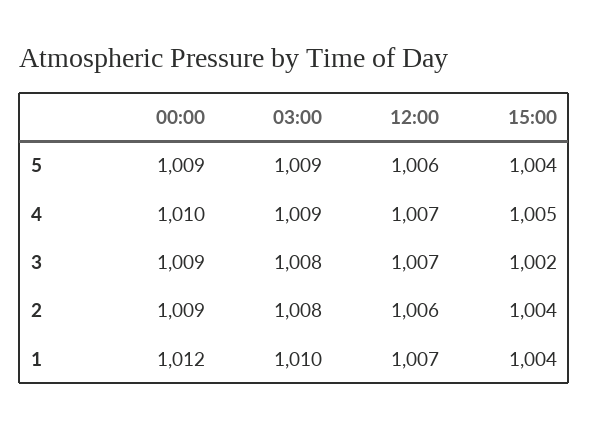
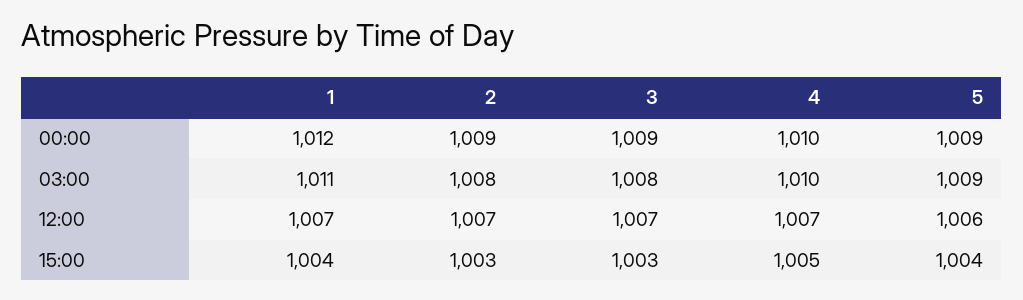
  {
    "00:00": {
      "5": 1009,
      "4": 1010,
      "3": 1009,
      "2": 1009,
      "1": 1012
    },
    "03:00": {
      "5": 1009,
-     "4": 1009,
+     "4": 1010,
      "3": 1008,
      "2": 1008,
-     "1": 1010
+     "1": 1011
    },
    "12:00": {
      "5": 1006,
      "4": 1007,
      "3": 1007,
-     "2": 1006,
+     "2": 1007,
      "1": 1007
    },
    "15:00": {
      "5": 1004,
      "4": 1005,
-     "3": 1002,
+     "3": 1003,
-     "2": 1004,
+     "2": 1003,
      "1": 1004
    }
  }

